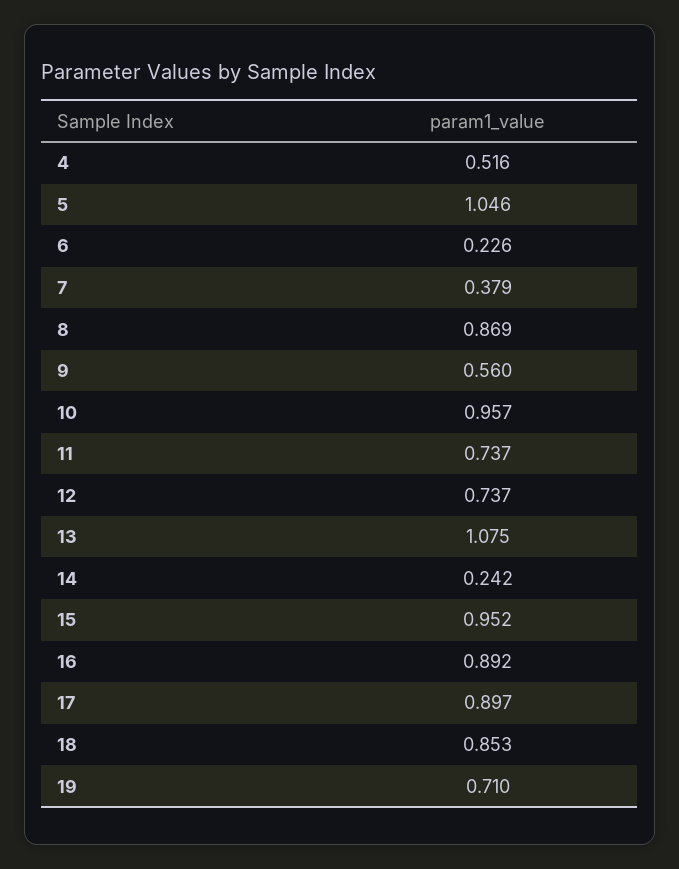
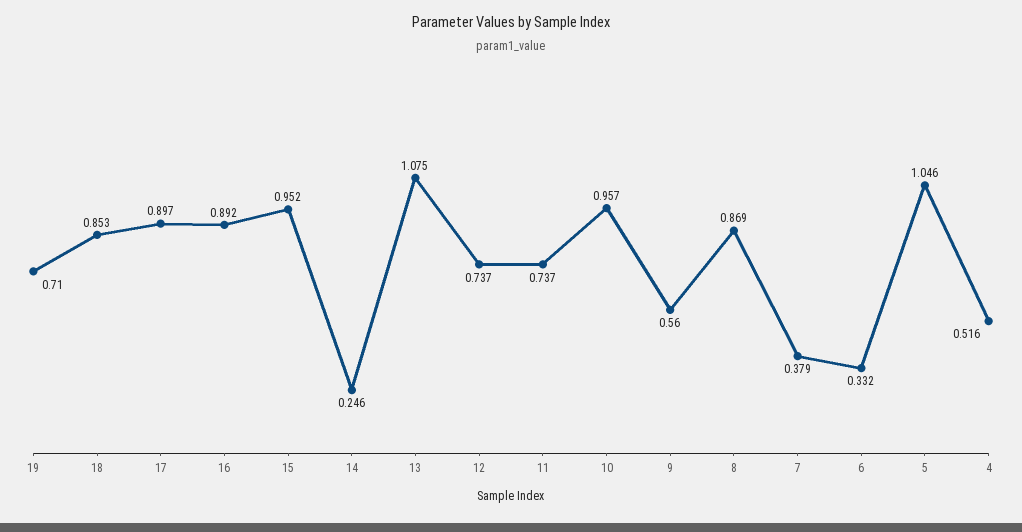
  {
    "4": 0.516,
    "5": 1.046,
-   "6": 0.226,
+   "6": 0.332,
    "7": 0.379,
    "8": 0.869,
    "9": 0.56,
    "10": 0.957,
    "11": 0.737,
    "12": 0.737,
    "13": 1.075,
-   "14": 0.242,
+   "14": 0.246,
    "15": 0.952,
    "16": 0.892,
    "17": 0.897,
    "18": 0.853,
    "19": 0.71
  }

